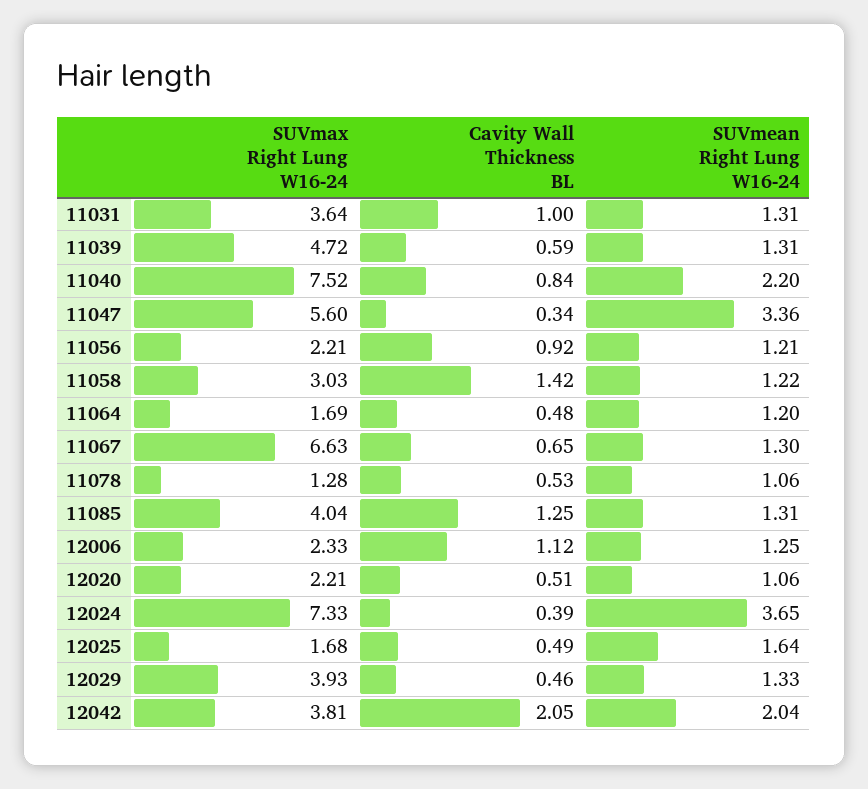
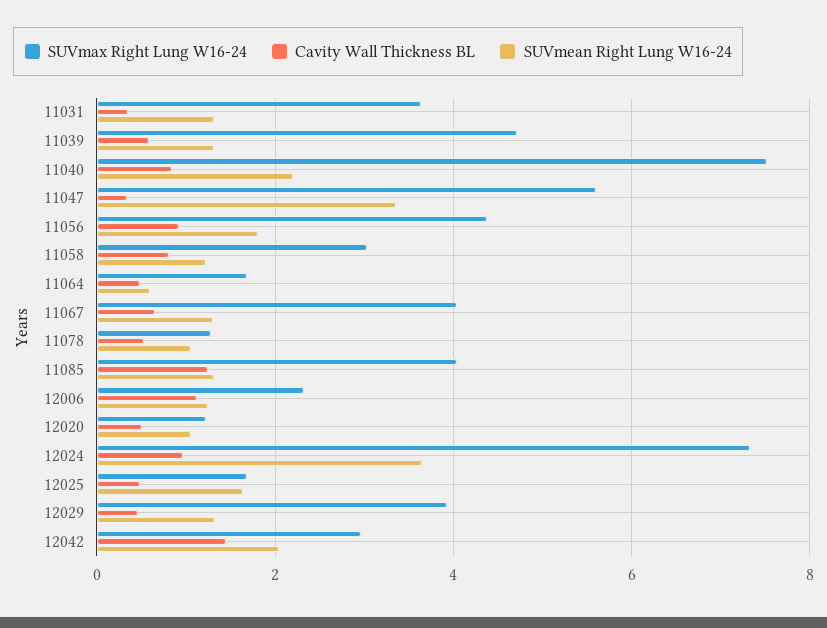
  {
    "SUVmax Right Lung W16-24": {
      "11031": 3.64,
      "11039": 4.72,
      "11040": 7.52,
      "11047": 5.6,
-     "11056": 2.21,
+     "11056": 4.4,
      "11058": 3.03,
      "11064": 1.69,
-     "11067": 6.63,
+     "11067": 4,
      "11078": 1.28,
      "11085": 4.04,
      "12006": 2.33,
-     "12020": 2.21,
+     "12020": 1.2,
      "12024": 7.33,
      "12025": 1.68,
      "12029": 3.93,
-     "12042": 3.81
+     "12042": 3
    },
    "Cavity Wall Thickness BL": {
-     "11031": 1,
+     "11031": 0.4,
      "11039": 0.59,
      "11040": 0.84,
      "11047": 0.34,
      "11056": 0.92,
-     "11058": 1.42,
+     "11058": 0.8,
      "11064": 0.48,
      "11067": 0.65,
      "11078": 0.53,
      "11085": 1.25,
      "12006": 1.12,
      "12020": 0.51,
-     "12024": 0.39,
+     "12024": 1,
      "12025": 0.49,
      "12029": 0.46,
-     "12042": 2.05
+     "12042": 1.4
    },
    "SUVmean Right Lung W16-24": {
      "11031": 1.31,
      "11039": 1.31,
      "11040": 2.2,
      "11047": 3.36,
-     "11056": 1.21,
+     "11056": 1.8,
      "11058": 1.22,
-     "11064": 1.2,
+     "11064": 0.6,
      "11067": 1.3,
      "11078": 1.06,
      "11085": 1.31,
      "12006": 1.25,
      "12020": 1.06,
      "12024": 3.65,
      "12025": 1.64,
      "12029": 1.33,
      "12042": 2.04
    }
  }

